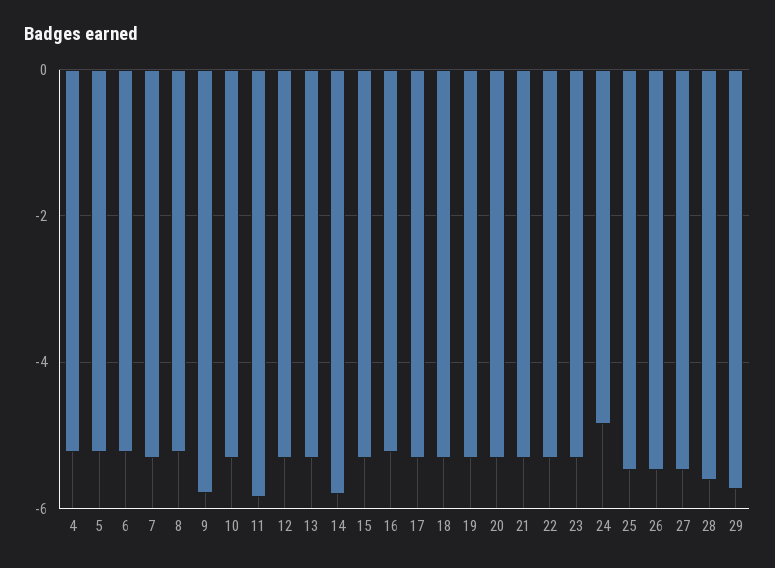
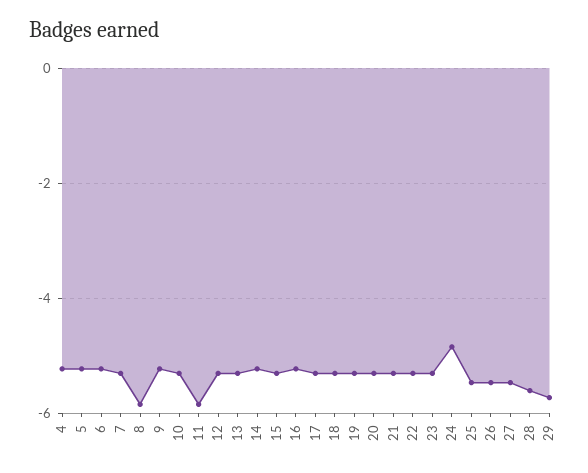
  {
    "4": -5.2,
    "5": -5.2,
    "6": -5.2,
    "7": -5.4,
-   "8": -5.2,
+   "8": -5.8,
-   "9": -5.8,
+   "9": -5.2,
    "10": -5.4,
    "11": -5.8,
    "12": -5.4,
    "13": -5.4,
-   "14": -5.8,
+   "14": -5.2,
    "15": -5.4,
    "16": -5.2,
    "17": -5.4,
    "18": -5.4,
    "19": -5.4,
    "20": -5.4,
    "21": -5.4,
    "22": -5.4,
    "23": -5.4,
    "24": -4.8,
    "25": -5.4,
    "26": -5.4,
    "27": -5.4,
    "28": -5.6,
    "29": -5.8
  }

